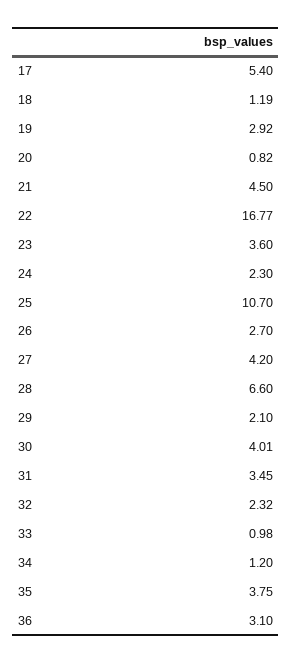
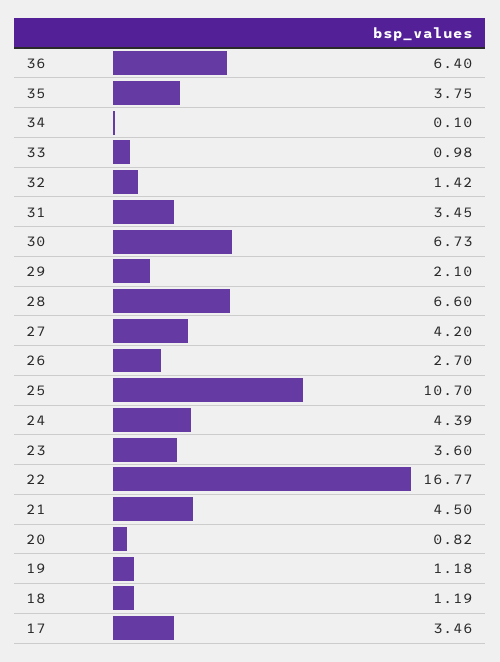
  {
-   "17": 5.4,
+   "17": 3.46,
    "18": 1.19,
-   "19": 2.92,
+   "19": 1.18,
    "20": 0.82,
    "21": 4.5,
    "22": 16.77,
    "23": 3.6,
-   "24": 2.3,
+   "24": 4.39,
    "25": 10.7,
    "26": 2.7,
    "27": 4.2,
    "28": 6.6,
    "29": 2.1,
-   "30": 4.01,
+   "30": 6.73,
    "31": 3.45,
-   "32": 2.32,
+   "32": 1.42,
    "33": 0.98,
-   "34": 1.2,
+   "34": 0.1,
    "35": 3.75,
-   "36": 3.1
+   "36": 6.4
  }

